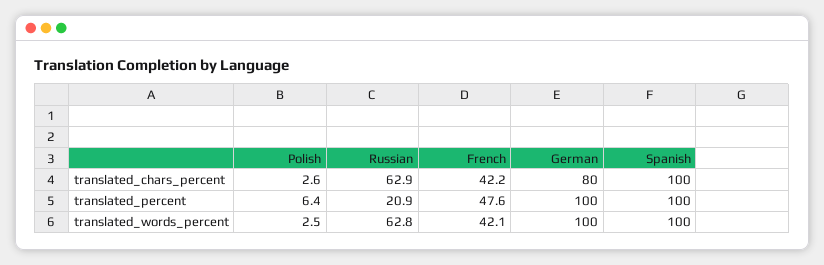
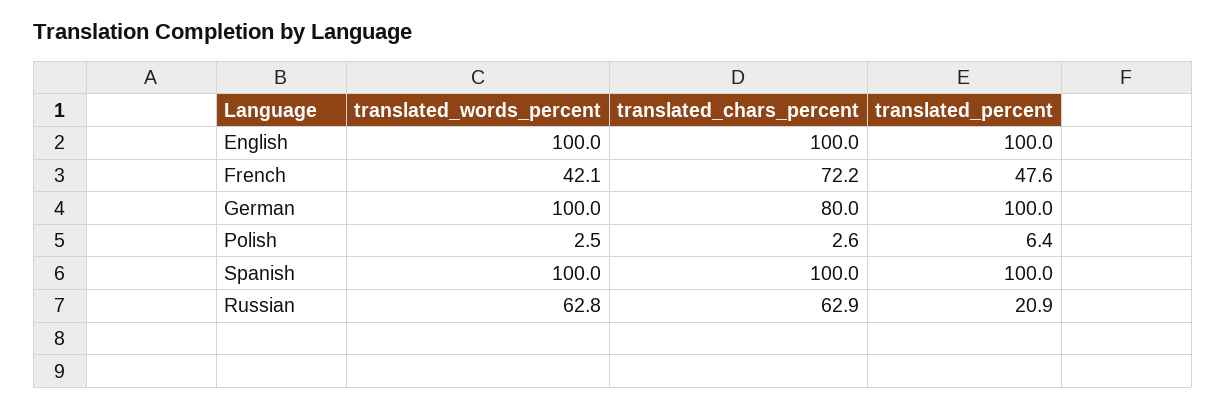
  {
    "Polish": {
      "translated_chars_percent": 2.6,
      "translated_percent": 6.4,
      "translated_words_percent": 2.5
    },
    "Russian": {
      "translated_chars_percent": 62.9,
      "translated_percent": 20.9,
      "translated_words_percent": 62.8
    },
    "French": {
-     "translated_chars_percent": 42.2,
+     "translated_chars_percent": 72.2,
      "translated_percent": 47.6,
      "translated_words_percent": 42.1
    },
    "German": {
      "translated_chars_percent": 80,
      "translated_percent": 100,
      "translated_words_percent": 100
    },
    "Spanish": {
      "translated_chars_percent": 100,
      "translated_percent": 100,
      "translated_words_percent": 100
-   }
+   },
+   "English": {
+     "translated_words_percent": 100,
+     "translated_chars_percent": 100,
+     "translated_percent": 100
+   }
  }

